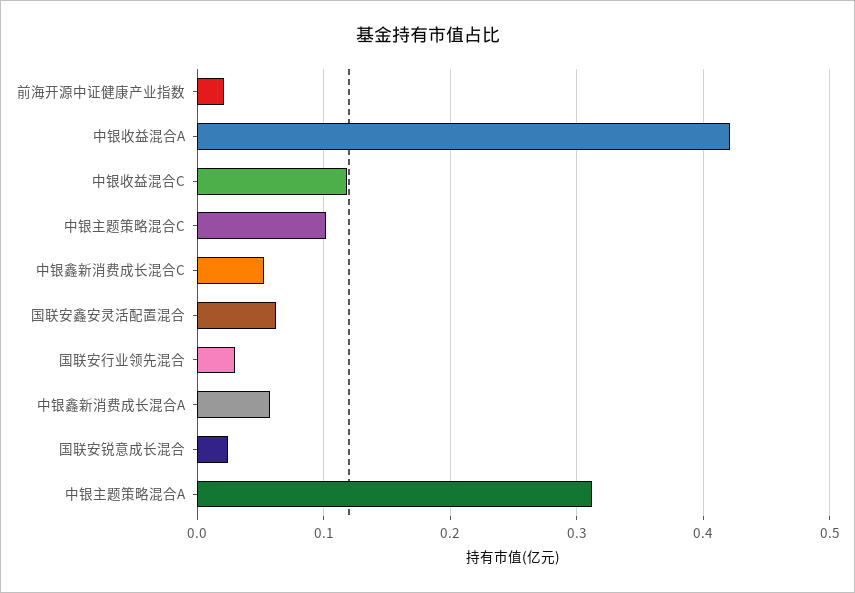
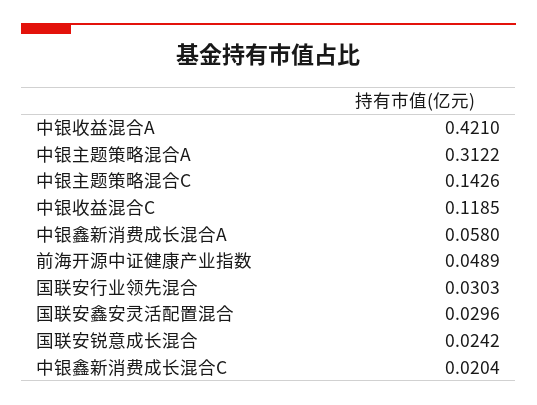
  {
-   "前海开源中证健康产业指数": 0.02,
+   "前海开源中证健康产业指数": 0.0489,
    "中银收益混合A": 0.421,
    "中银收益混合C": 0.1185,
-   "中银主题策略混合C": 0.1,
+   "中银主题策略混合C": 0.1426,
-   "中银鑫新消费成长混合C": 0.05,
+   "中银鑫新消费成长混合C": 0.0204,
-   "国联安鑫安灵活配置混合": 0.06,
+   "国联安鑫安灵活配置混合": 0.0296,
    "国联安行业领先混合": 0.0303,
    "中银鑫新消费成长混合A": 0.058,
    "国联安锐意成长混合": 0.0242,
    "中银主题策略混合A": 0.3122
  }

